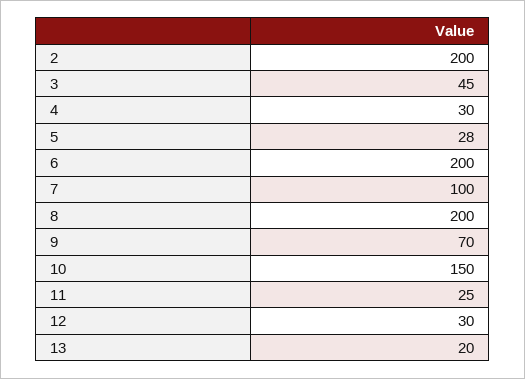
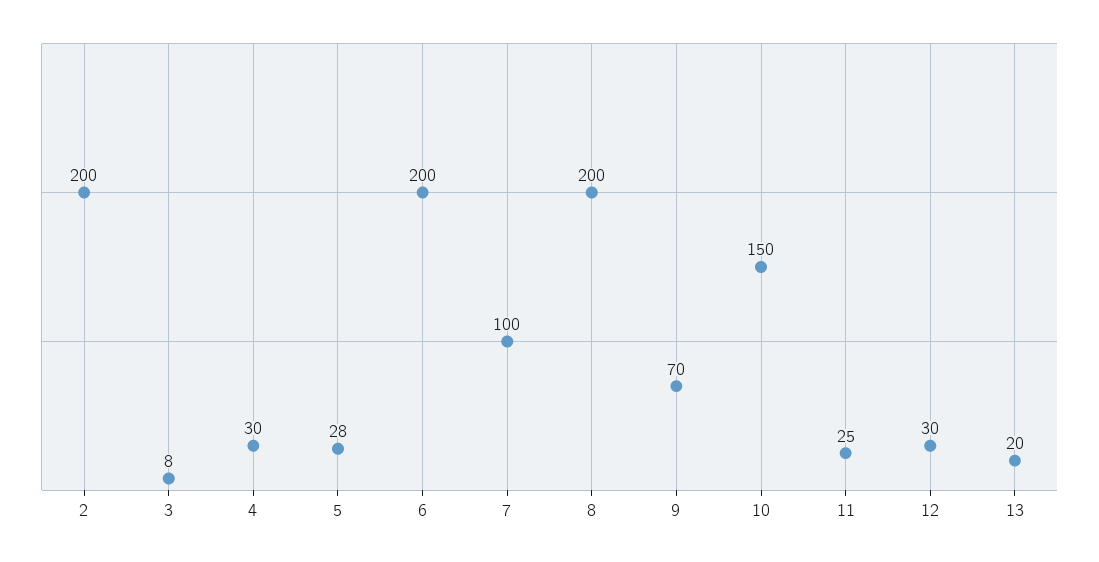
  {
    "2": 200,
-   "3": 45,
+   "3": 8,
    "4": 30,
    "5": 28,
    "6": 200,
    "7": 100,
    "8": 200,
    "9": 70,
    "10": 150,
    "11": 25,
    "12": 30,
    "13": 20
  }

